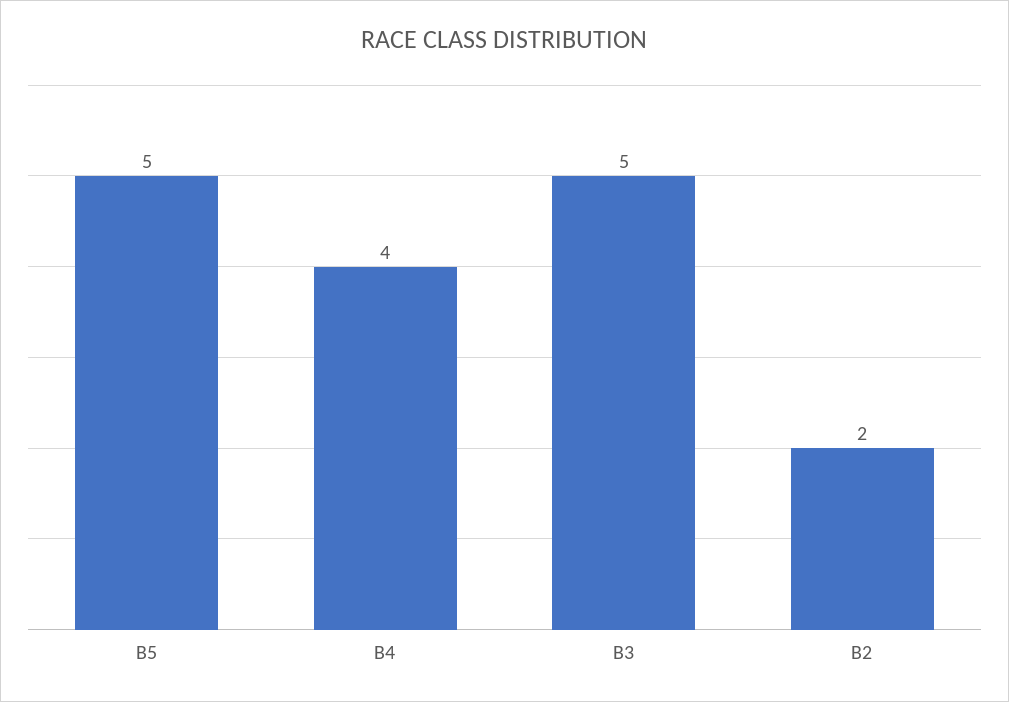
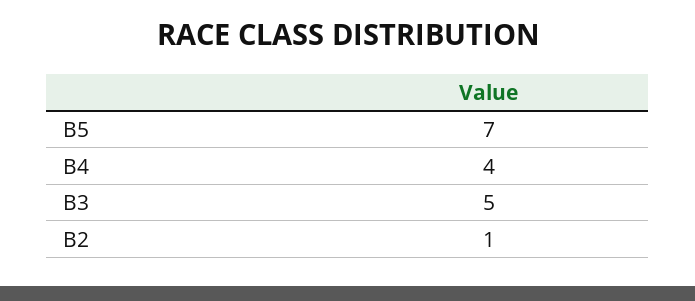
  {
-   "B5": 5,
+   "B5": 7,
    "B4": 4,
    "B3": 5,
-   "B2": 2
+   "B2": 1
  }

